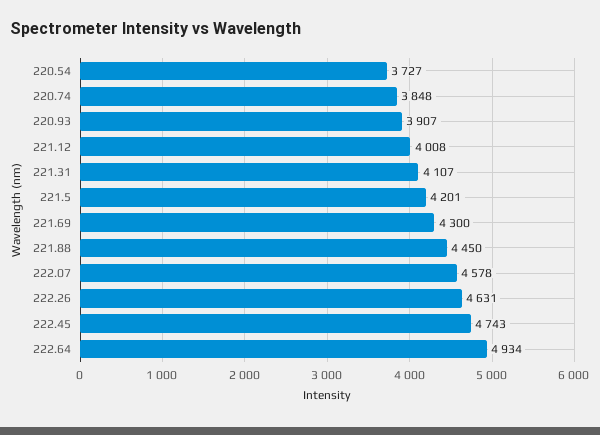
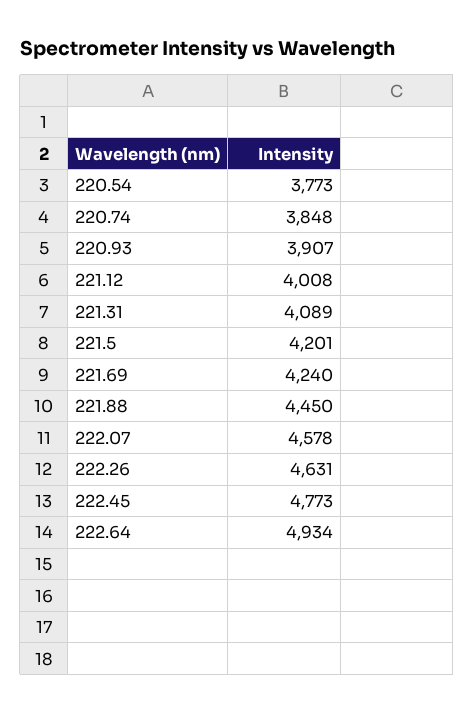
  {
-   "220.54": 3727,
+   "220.54": 3773,
    "220.74": 3848,
    "220.93": 3907,
    "221.12": 4008,
-   "221.31": 4107,
+   "221.31": 4089,
    "221.5": 4201,
-   "221.69": 4300,
+   "221.69": 4240,
    "221.88": 4450,
    "222.07": 4578,
    "222.26": 4631,
-   "222.45": 4743,
+   "222.45": 4773,
    "222.64": 4934
  }

